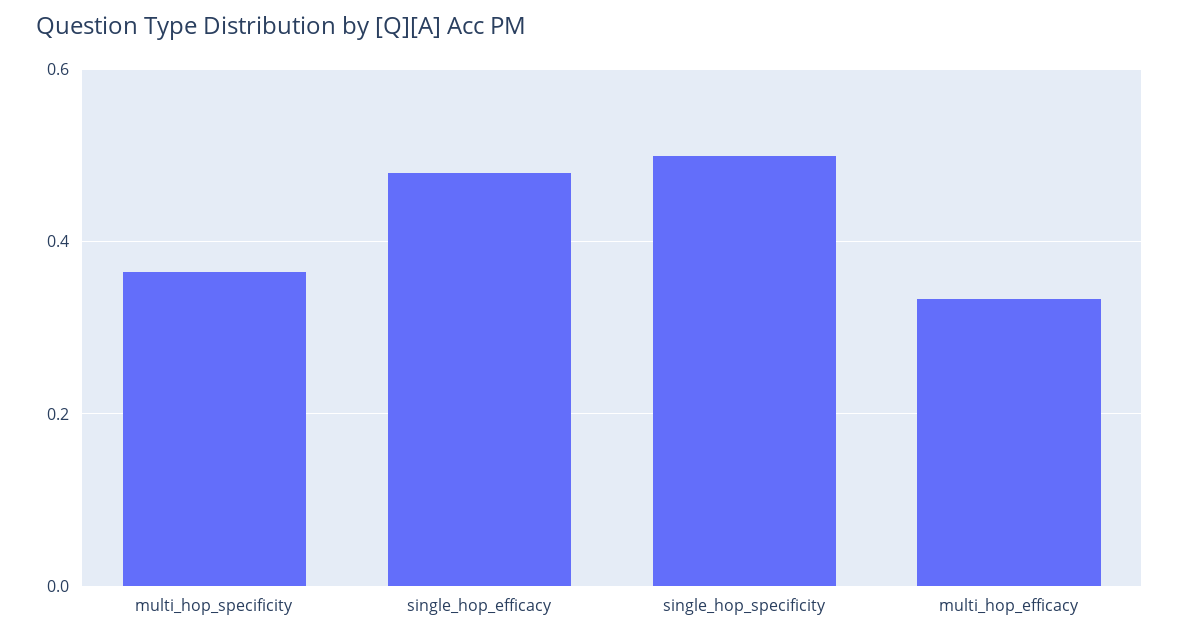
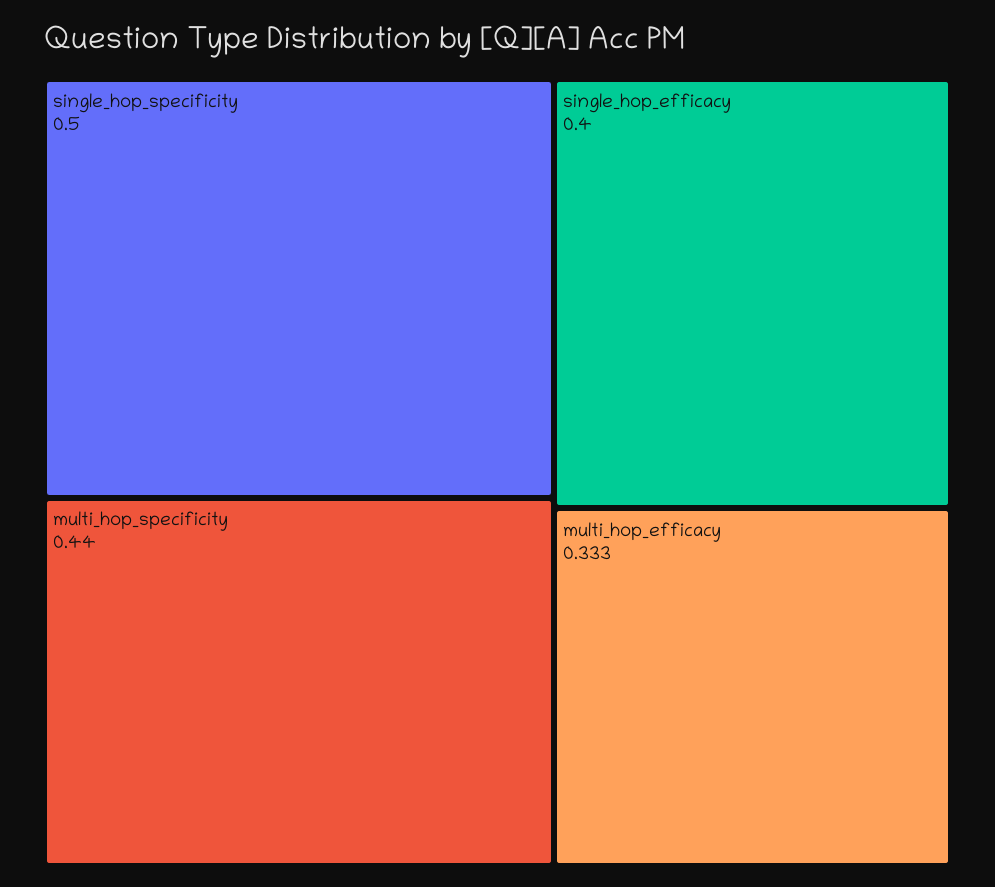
  {
-   "multi_hop_specificity": 0.36,
+   "multi_hop_specificity": 0.44,
-   "single_hop_efficacy": 0.48,
+   "single_hop_efficacy": 0.4,
    "single_hop_specificity": 0.5,
    "multi_hop_efficacy": 0.333
  }

